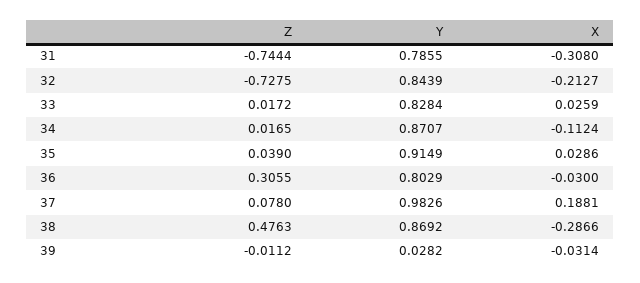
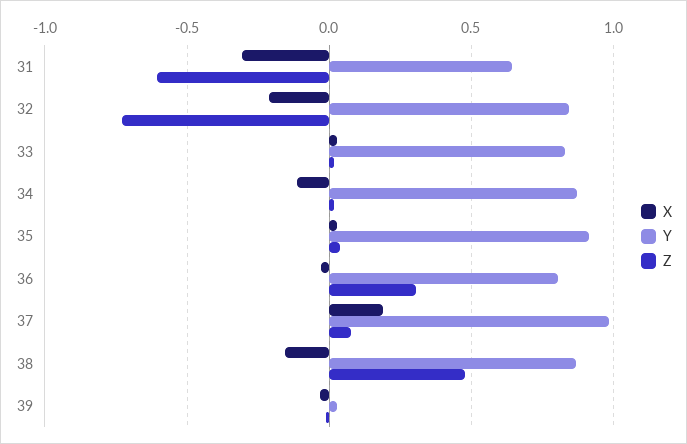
  {
    "Z": {
-     "31": -0.7444,
+     "31": -0.6,
      "32": -0.7275,
      "33": 0.0172,
      "34": 0.0165,
      "35": 0.039,
      "36": 0.3055,
      "37": 0.078,
      "38": 0.4763,
      "39": -0.0112
    },
    "Y": {
-     "31": 0.7855,
+     "31": 0.65,
      "32": 0.8439,
      "33": 0.8284,
      "34": 0.8707,
      "35": 0.9149,
      "36": 0.8029,
      "37": 0.9826,
      "38": 0.8692,
      "39": 0.0282
    },
    "X": {
      "31": -0.308,
      "32": -0.2127,
      "33": 0.0259,
      "34": -0.1124,
      "35": 0.0286,
      "36": -0.03,
      "37": 0.1881,
-     "38": -0.2866,
+     "38": -0.15,
      "39": -0.0314
    }
  }

